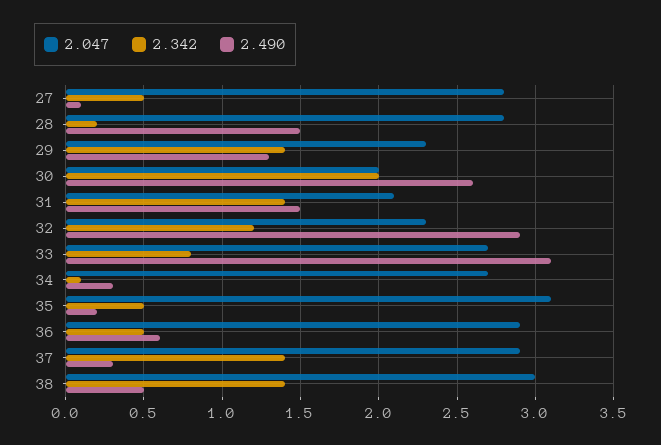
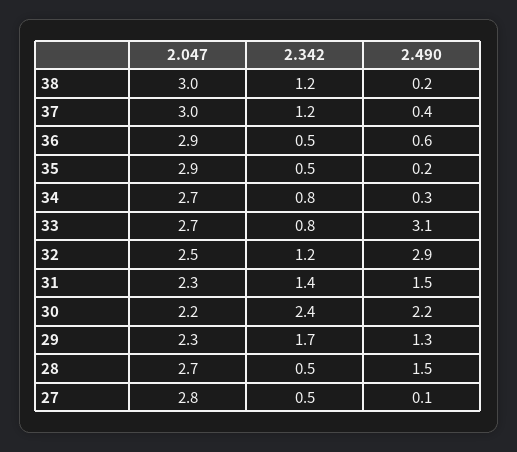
  {
    "2.047": {
      "27": 2.8,
-     "28": 2.8,
+     "28": 2.7,
      "29": 2.3,
-     "30": 2,
+     "30": 2.2,
-     "31": 2.1,
+     "31": 2.3,
-     "32": 2.3,
+     "32": 2.5,
      "33": 2.7,
      "34": 2.7,
-     "35": 3.1,
+     "35": 2.9,
      "36": 2.9,
-     "37": 2.9,
+     "37": 3,
      "38": 3
    },
    "2.342": {
      "27": 0.5,
-     "28": 0.2,
+     "28": 0.5,
-     "29": 1.4,
+     "29": 1.7,
-     "30": 2,
+     "30": 2.4,
      "31": 1.4,
      "32": 1.2,
      "33": 0.8,
-     "34": 0.1,
+     "34": 0.8,
      "35": 0.5,
      "36": 0.5,
-     "37": 1.4,
+     "37": 1.2,
-     "38": 1.4
+     "38": 1.2
    },
    "2.490": {
      "27": 0.1,
      "28": 1.5,
      "29": 1.3,
-     "30": 2.6,
+     "30": 2.2,
      "31": 1.5,
      "32": 2.9,
      "33": 3.1,
      "34": 0.3,
      "35": 0.2,
      "36": 0.6,
-     "37": 0.3,
+     "37": 0.4,
-     "38": 0.5
+     "38": 0.2
    }
  }

